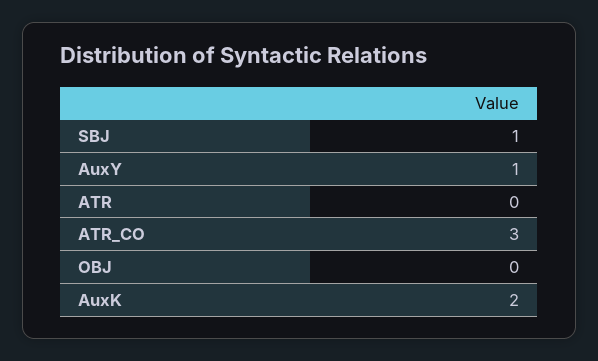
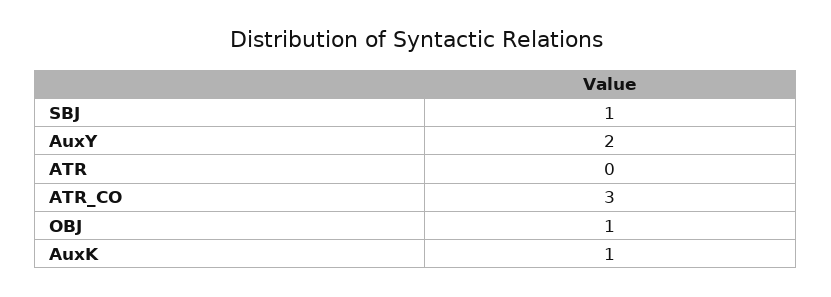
  {
    "SBJ": 1,
-   "AuxY": 1,
+   "AuxY": 2,
    "ATR": 0,
    "ATR_CO": 3,
-   "OBJ": 0,
+   "OBJ": 1,
-   "AuxK": 2
+   "AuxK": 1
  }

